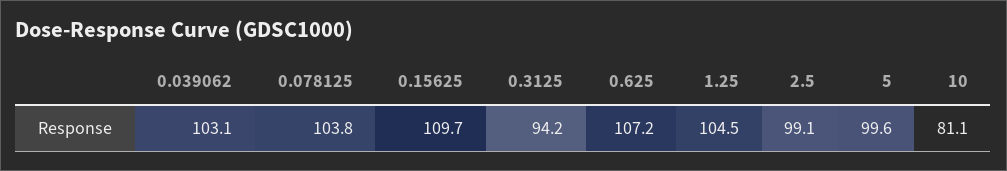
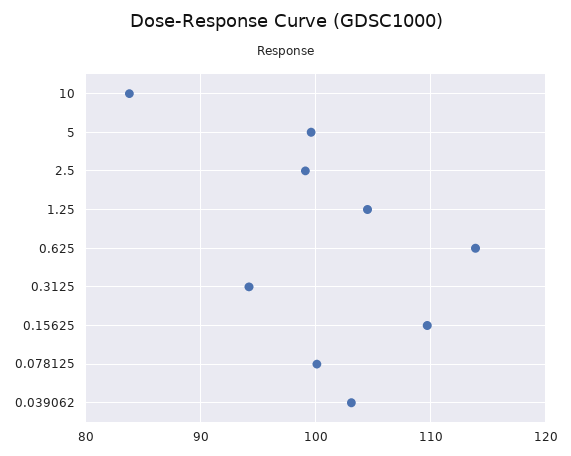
  {
    "0.039062": 103.1,
-   "0.078125": 103.8,
+   "0.078125": 100,
    "0.15625": 109.7,
    "0.3125": 94.2,
-   "0.625": 107.2,
+   "0.625": 114,
    "1.25": 104.5,
    "2.5": 99.1,
    "5": 99.6,
-   "10": 81.1
+   "10": 84
  }

